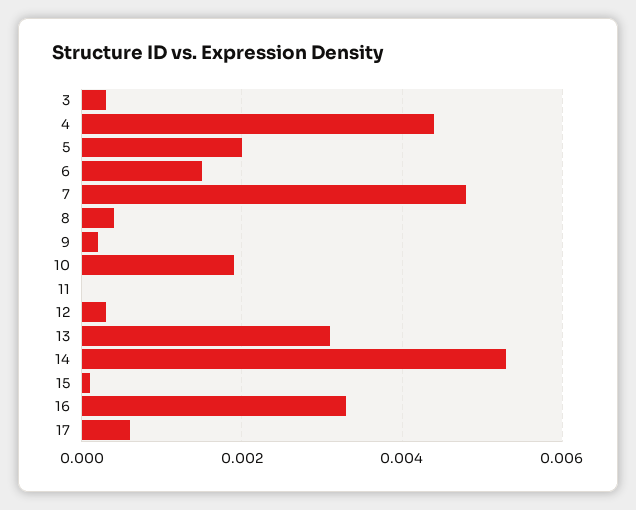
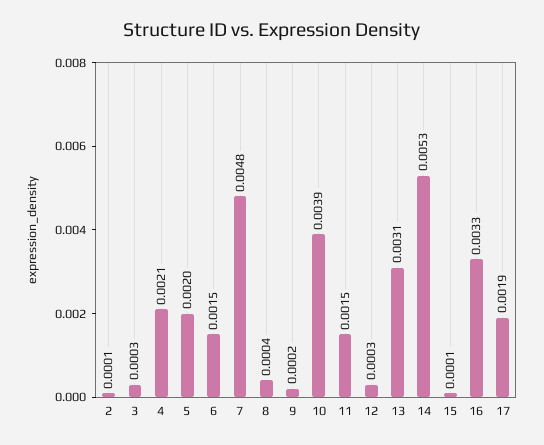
  {
    "3": 0.0003,
-   "4": 0.0045,
+   "4": 0.0021,
    "5": 0.002,
    "6": 0.0015,
    "7": 0.0048,
    "8": 0.0004,
    "9": 0.0002,
-   "10": 0.002,
+   "10": 0.0039,
-   "11": 0,
+   "11": 0.0015,
    "12": 0.0003,
    "13": 0.0031,
    "14": 0.0053,
    "15": 0.0001,
    "16": 0.0033,
-   "17": 0.0005
+   "17": 0.0019,
+   "2": 0.0001
  }

